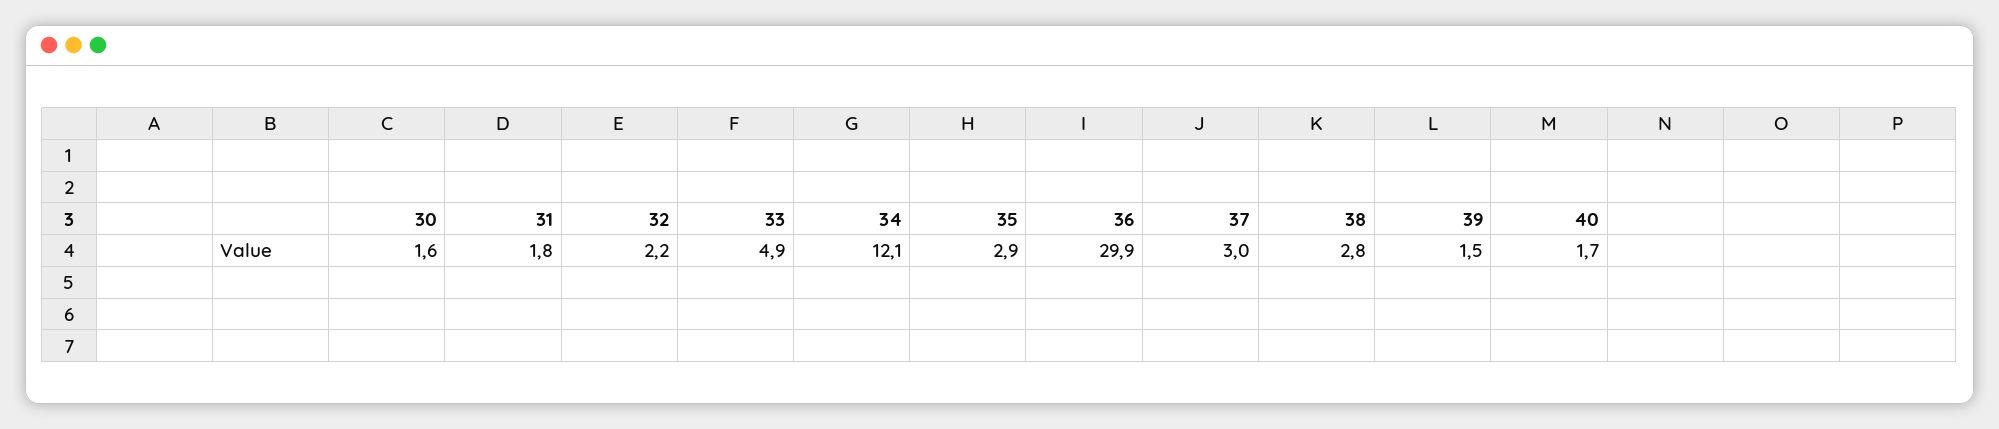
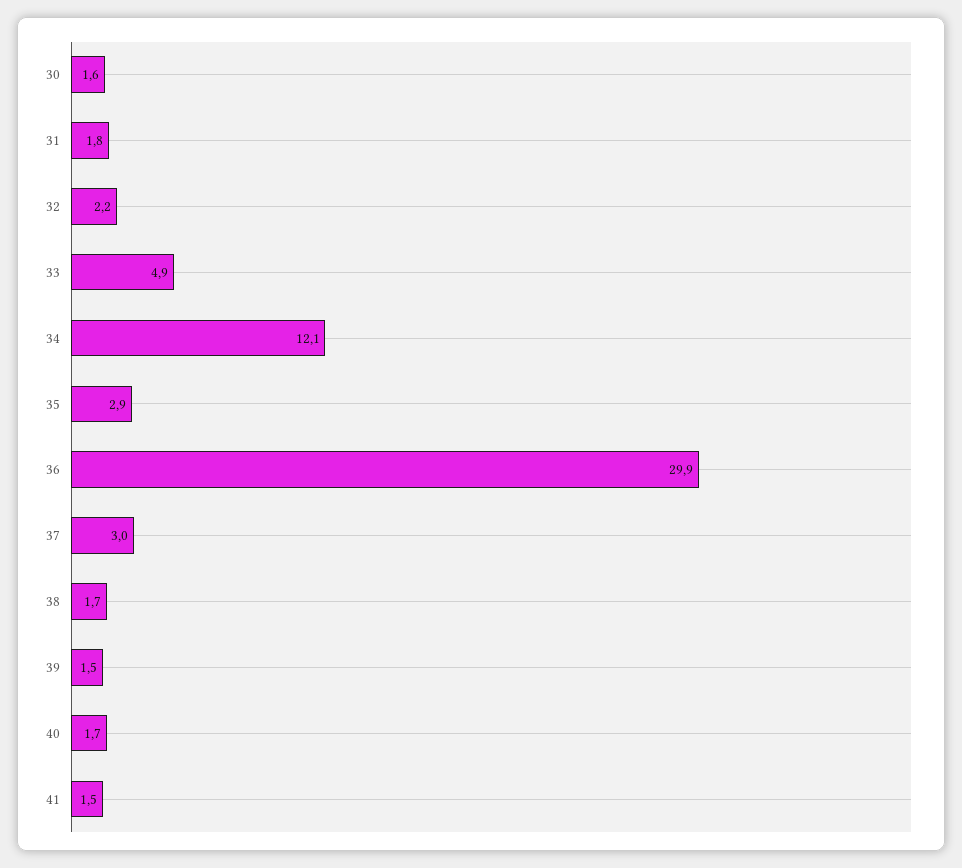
  {
    "30": 1.6,
    "31": 1.8,
    "32": 2.2,
    "33": 4.9,
    "34": 12.1,
    "35": 2.9,
    "36": 29.9,
    "37": 3,
-   "38": 2.8,
+   "38": 1.7,
    "39": 1.5,
-   "40": 1.7
+   "40": 1.7,
+   "41": 1.5
  }

